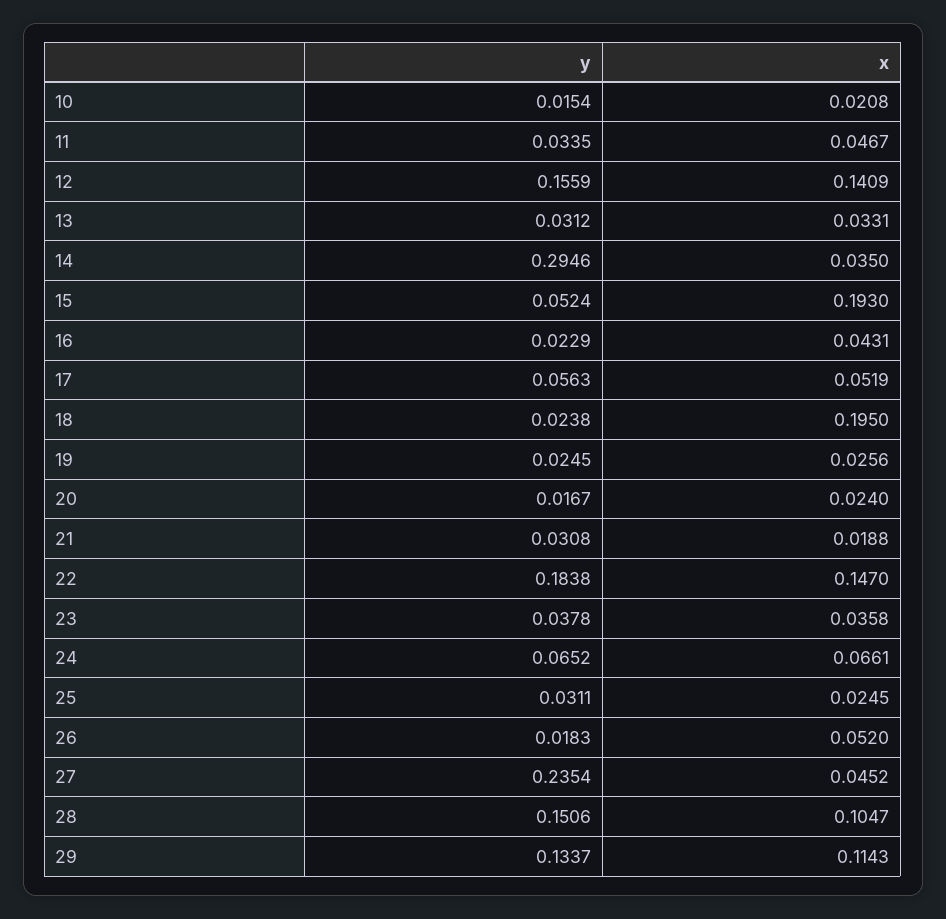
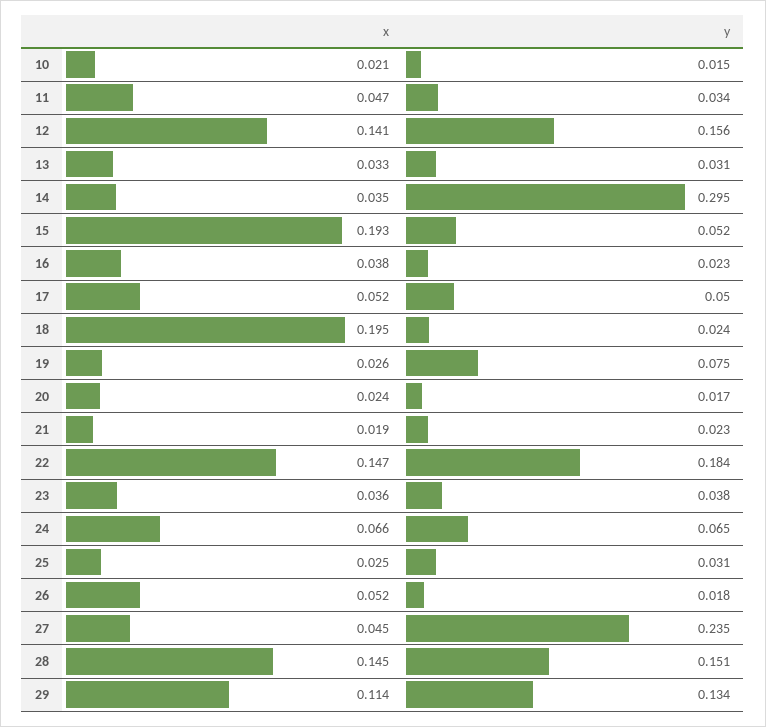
  {
    "y": {
      "10": 0.0154,
      "11": 0.0335,
      "12": 0.1559,
      "13": 0.0312,
      "14": 0.2946,
      "15": 0.0524,
      "16": 0.0229,
-     "17": 0.0563,
+     "17": 0.05,
      "18": 0.0238,
-     "19": 0.0245,
+     "19": 0.075,
      "20": 0.0167,
-     "21": 0.0308,
+     "21": 0.023,
      "22": 0.1838,
      "23": 0.0378,
      "24": 0.0652,
      "25": 0.0311,
      "26": 0.0183,
      "27": 0.2354,
      "28": 0.1506,
      "29": 0.1337
    },
    "x": {
      "10": 0.0208,
      "11": 0.0467,
      "12": 0.1409,
      "13": 0.0331,
      "14": 0.035,
      "15": 0.193,
-     "16": 0.0431,
+     "16": 0.038,
      "17": 0.0519,
      "18": 0.195,
      "19": 0.0256,
      "20": 0.024,
      "21": 0.0188,
      "22": 0.147,
      "23": 0.0358,
      "24": 0.0661,
      "25": 0.0245,
      "26": 0.052,
      "27": 0.0452,
-     "28": 0.1047,
+     "28": 0.145,
      "29": 0.1143
    }
  }

